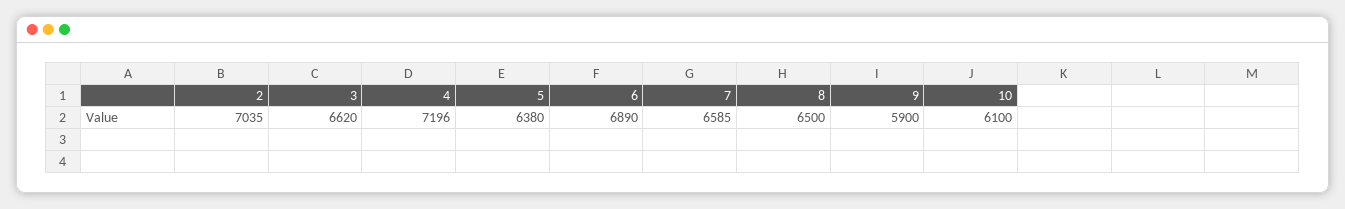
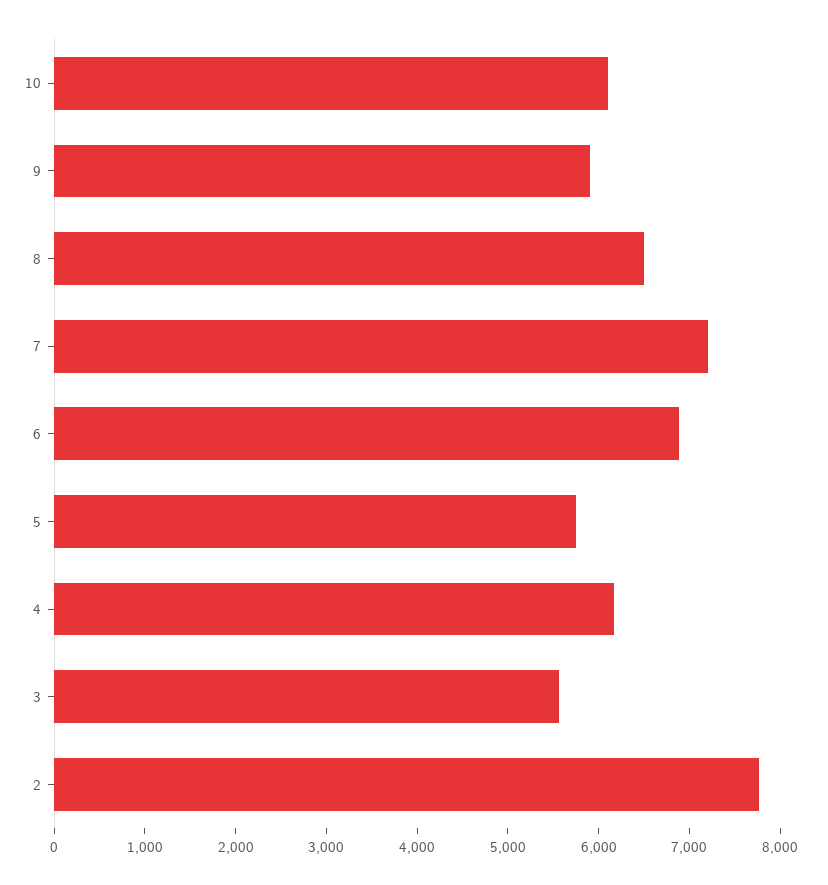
  {
-   "2": 7035,
+   "2": 7800,
-   "3": 6620,
+   "3": 5600,
-   "4": 7196,
+   "4": 6200,
-   "5": 6380,
+   "5": 5800,
    "6": 6890,
-   "7": 6585,
+   "7": 7200,
    "8": 6500,
    "9": 5900,
    "10": 6100
  }

